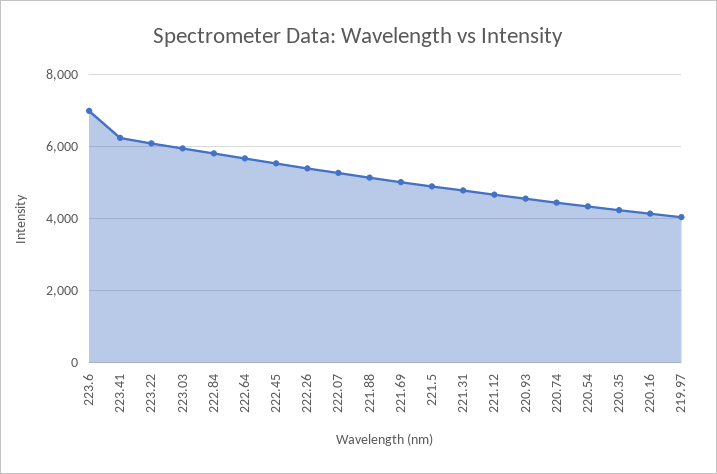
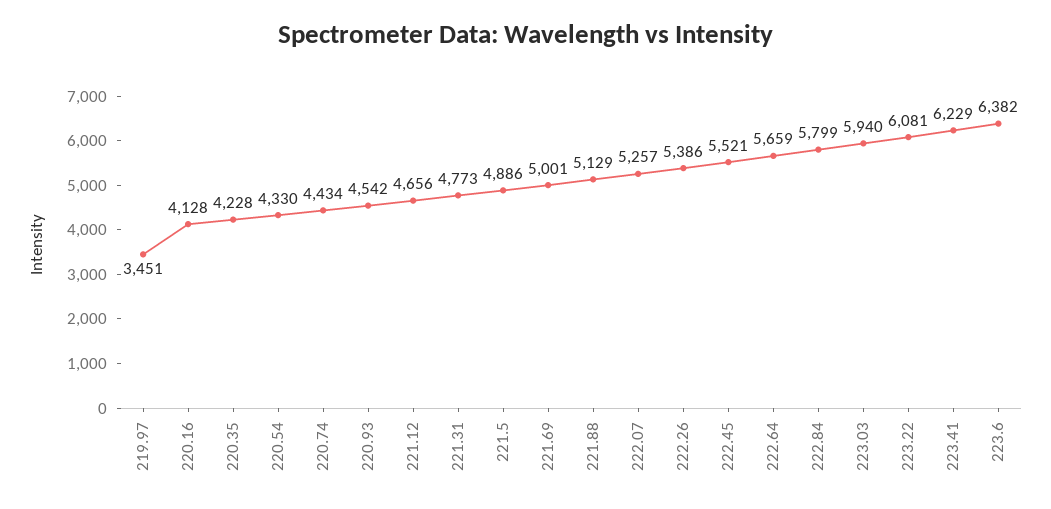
  {
-   "223.6": 7000,
+   "223.6": 6382,
    "223.41": 6229,
    "223.22": 6081,
    "223.03": 5940,
    "222.84": 5799,
    "222.64": 5659,
    "222.45": 5521,
    "222.26": 5386,
    "222.07": 5257,
    "221.88": 5129,
    "221.69": 5001,
    "221.5": 4886,
    "221.31": 4773,
    "221.12": 4656,
    "220.93": 4542,
    "220.74": 4434,
    "220.54": 4330,
    "220.35": 4228,
    "220.16": 4128,
-   "219.97": 4000
+   "219.97": 3451
  }

